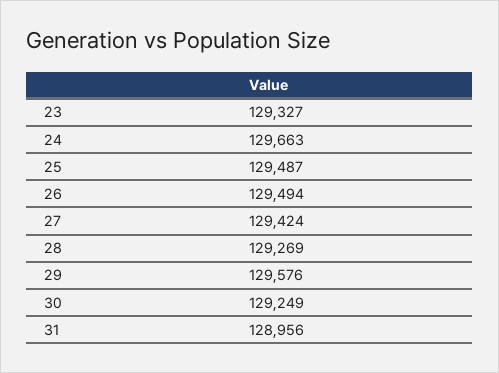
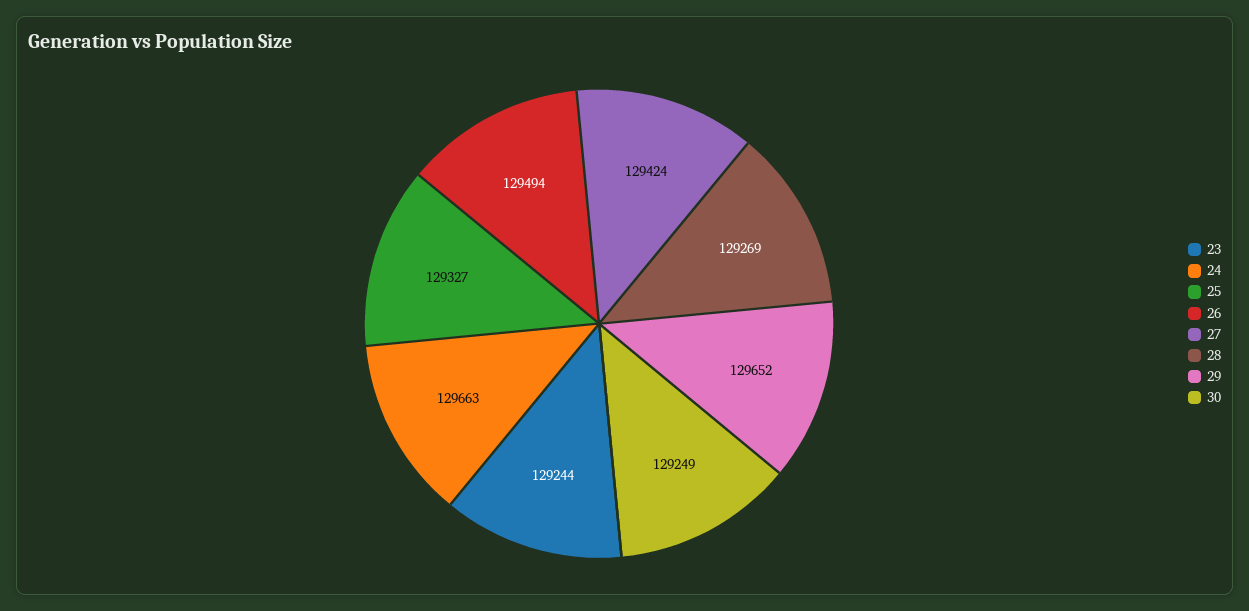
  {
-   "23": 129327,
+   "23": 129244,
    "24": 129663,
-   "25": 129487,
+   "25": 129327,
    "26": 129494,
    "27": 129424,
    "28": 129269,
-   "29": 129576,
+   "29": 129652,
-   "30": 129249,
+   "30": 129249
-   "31": 128956
  }

